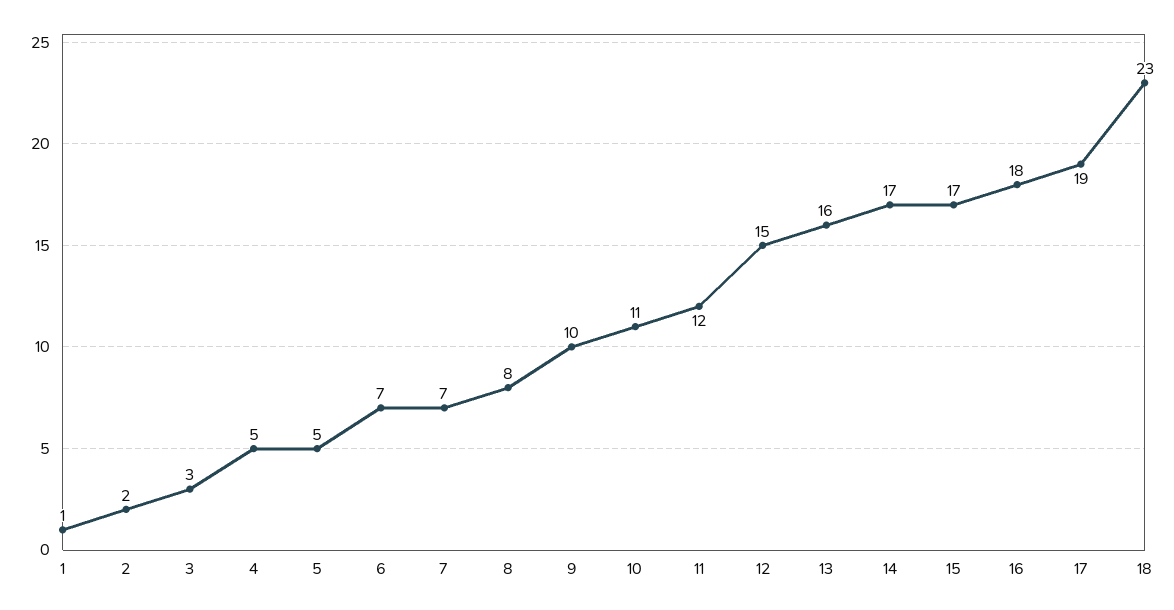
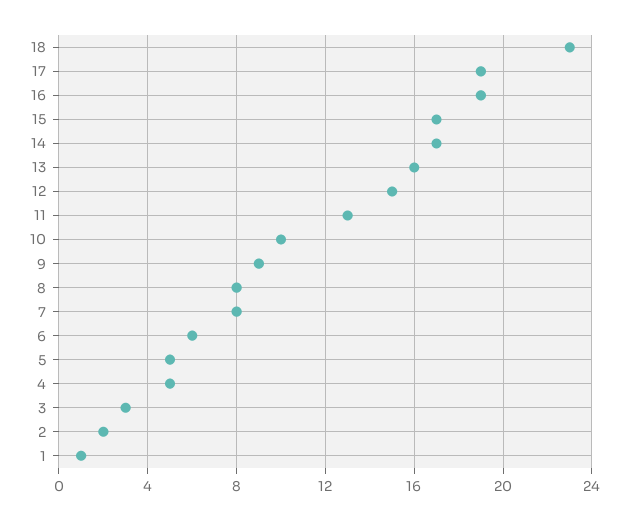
  {
    "1": 1,
    "2": 2,
    "3": 3,
    "4": 5,
    "5": 5,
-   "6": 7,
+   "6": 6,
-   "7": 7,
+   "7": 8,
    "8": 8,
-   "9": 10,
+   "9": 9,
-   "10": 11,
+   "10": 10,
-   "11": 12,
+   "11": 13,
    "12": 15,
    "13": 16,
    "14": 17,
    "15": 17,
-   "16": 18,
+   "16": 19,
    "17": 19,
    "18": 23
  }

